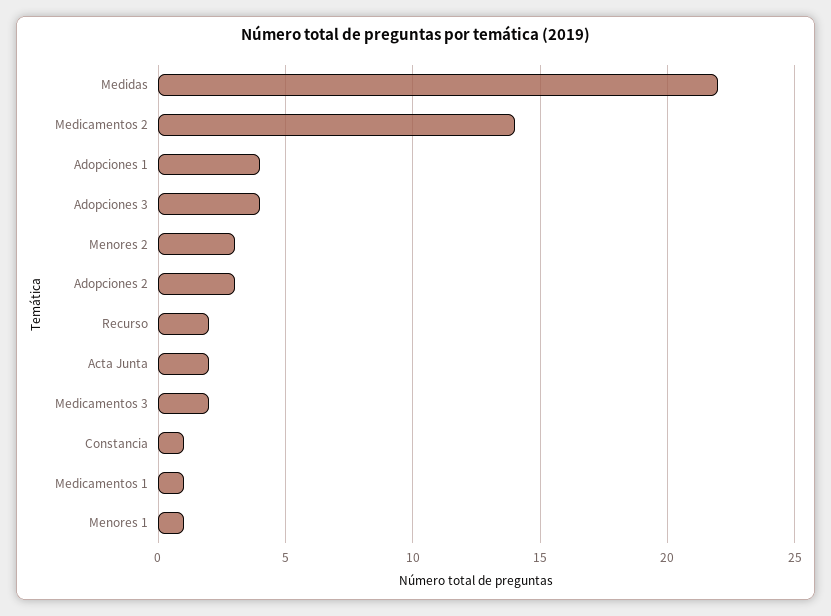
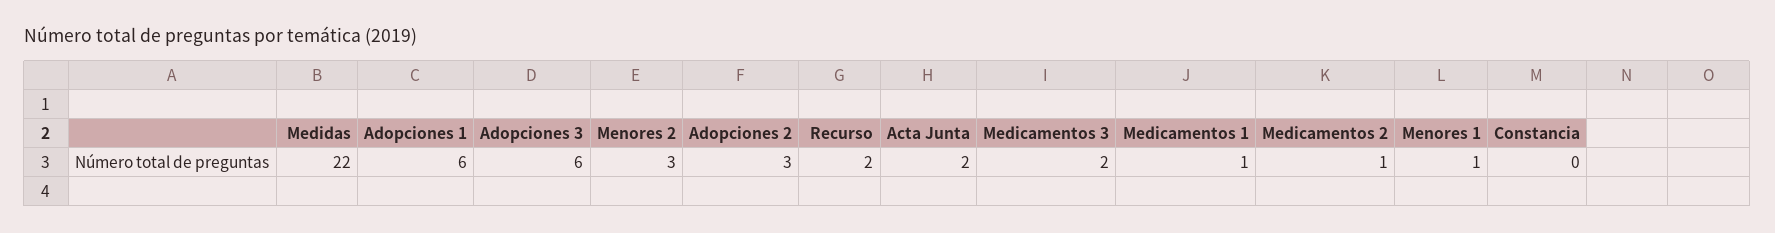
  {
    "Medidas": 22,
-   "Medicamentos 2": 14,
+   "Medicamentos 2": 1,
-   "Adopciones 1": 4,
+   "Adopciones 1": 6,
-   "Adopciones 3": 4,
+   "Adopciones 3": 6,
    "Menores 2": 3,
    "Adopciones 2": 3,
    "Recurso": 2,
    "Acta Junta": 2,
    "Medicamentos 3": 2,
-   "Constancia": 1,
+   "Constancia": 0,
    "Medicamentos 1": 1,
    "Menores 1": 1
  }

